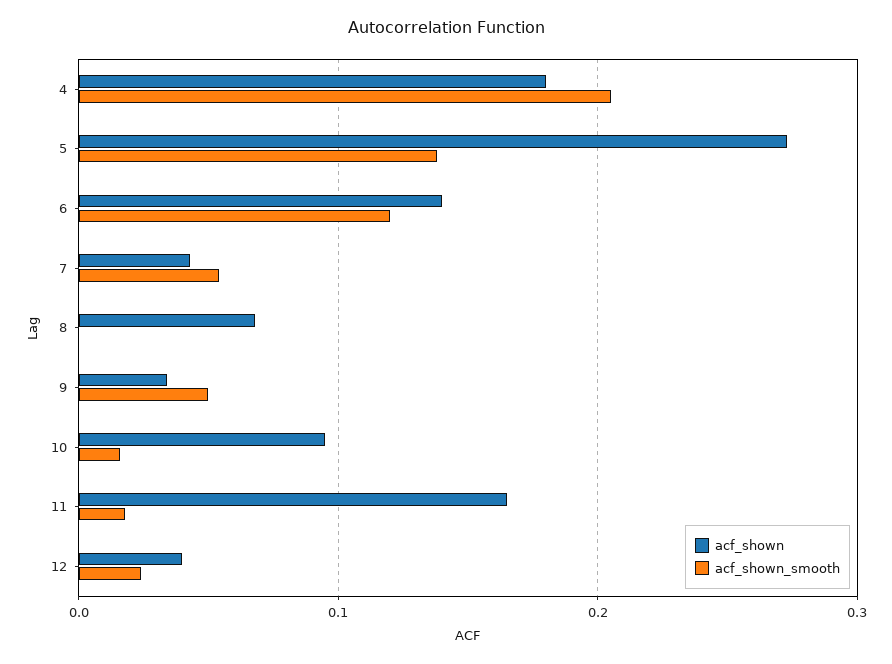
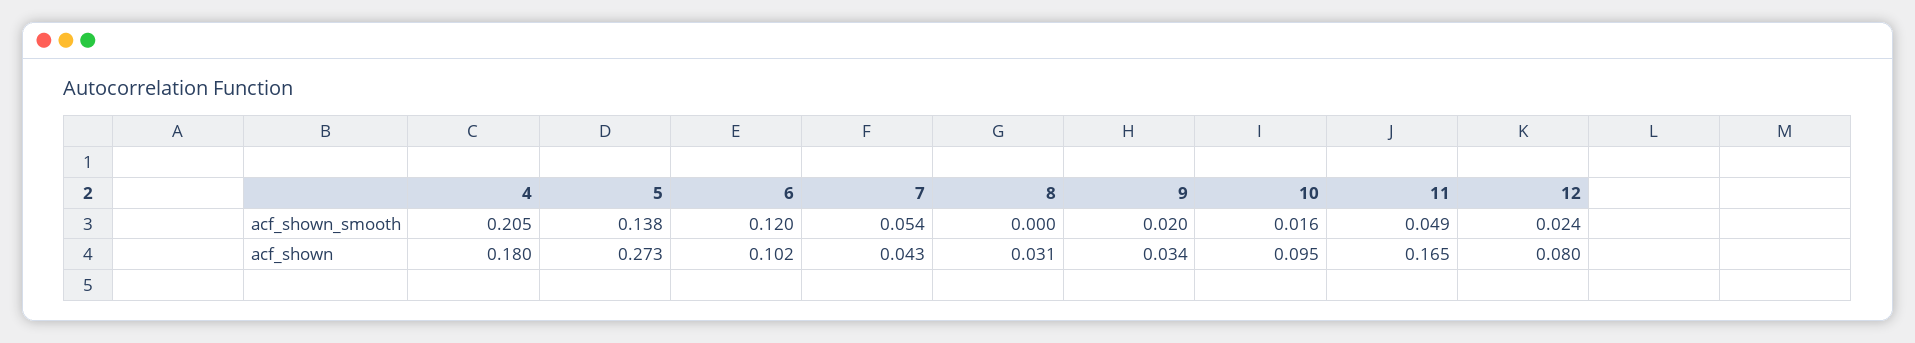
  {
    "acf_shown": {
      "4": 0.18,
      "5": 0.273,
-     "6": 0.14,
+     "6": 0.102,
      "7": 0.043,
-     "8": 0.07,
+     "8": 0.031,
      "9": 0.034,
      "10": 0.095,
      "11": 0.165,
-     "12": 0.04
+     "12": 0.08
    },
    "acf_shown_smooth": {
      "4": 0.205,
      "5": 0.138,
      "6": 0.12,
      "7": 0.054,
      "8": 0,
-     "9": 0.05,
+     "9": 0.02,
      "10": 0.016,
-     "11": 0.02,
+     "11": 0.049,
      "12": 0.024
    }
  }

